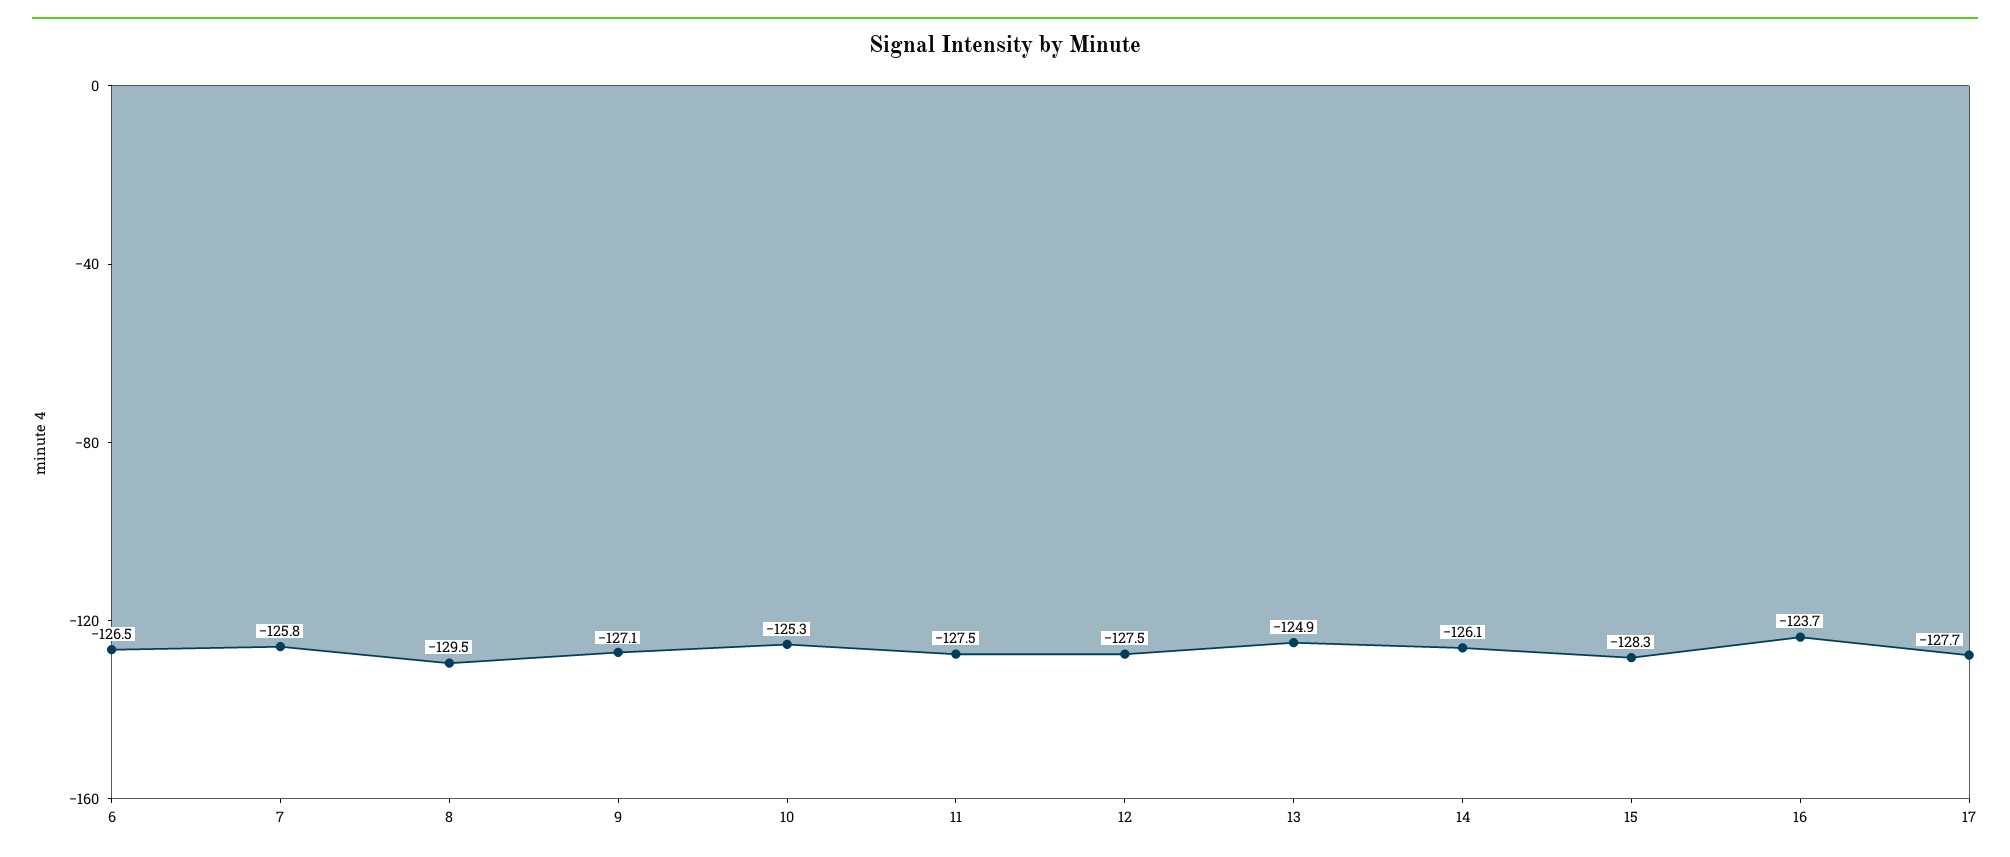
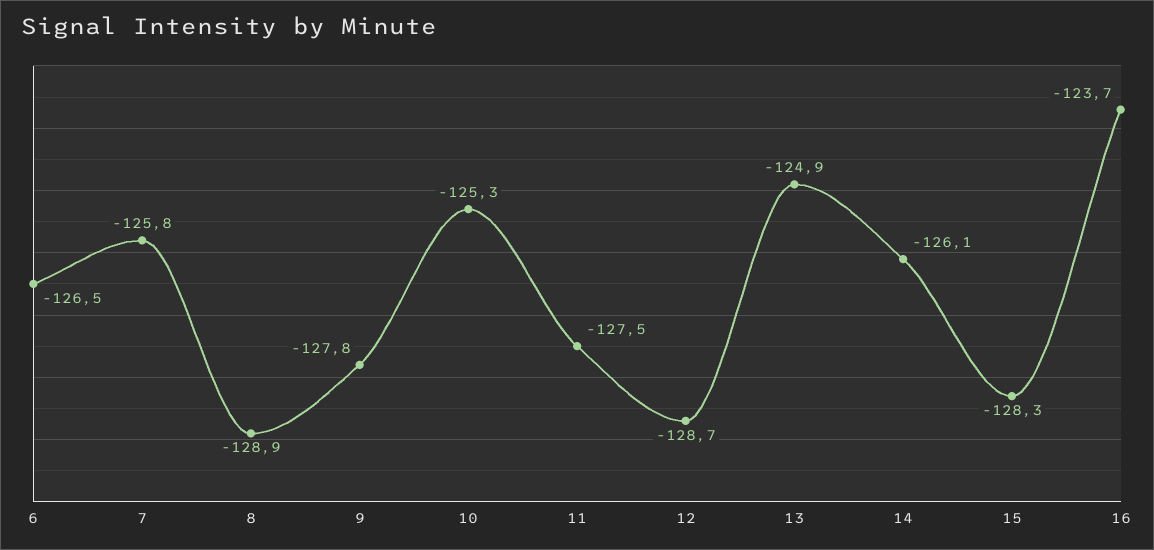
  {
    "6": -126.5,
    "7": -125.8,
-   "8": -129.5,
+   "8": -128.9,
-   "9": -127.1,
+   "9": -127.8,
    "10": -125.3,
    "11": -127.5,
-   "12": -127.5,
+   "12": -128.7,
    "13": -124.9,
    "14": -126.1,
    "15": -128.3,
-   "16": -123.7,
+   "16": -123.7
-   "17": -127.7
  }

